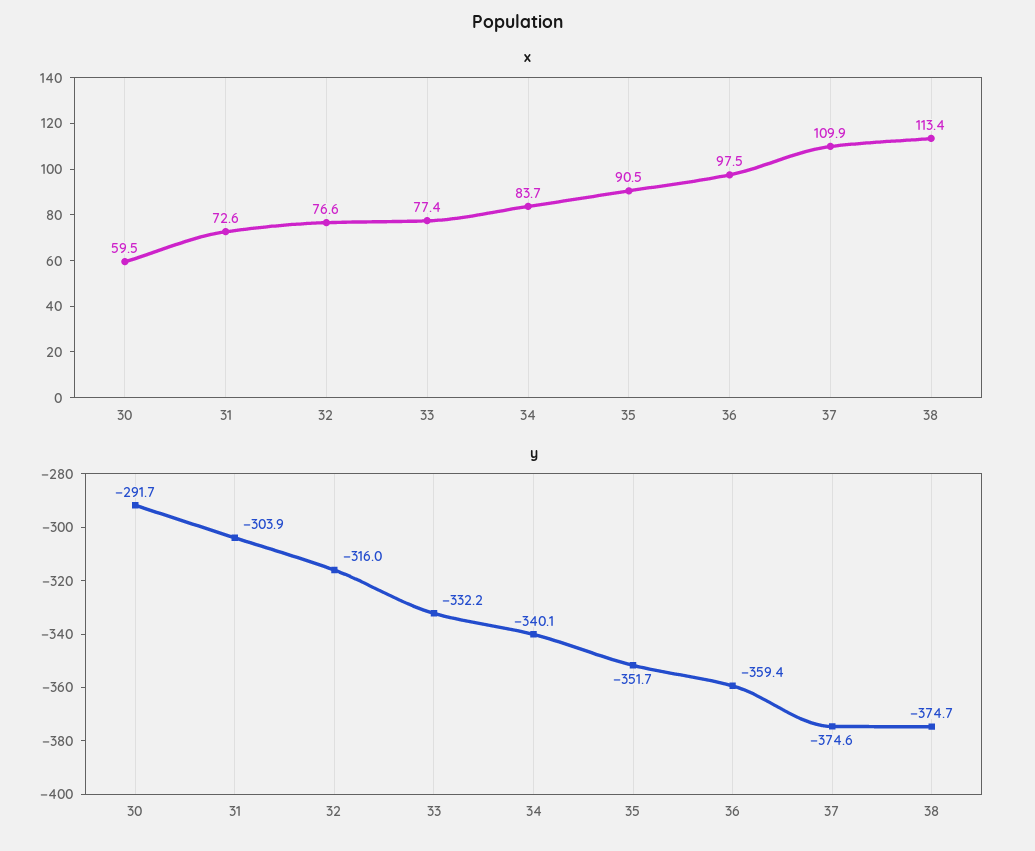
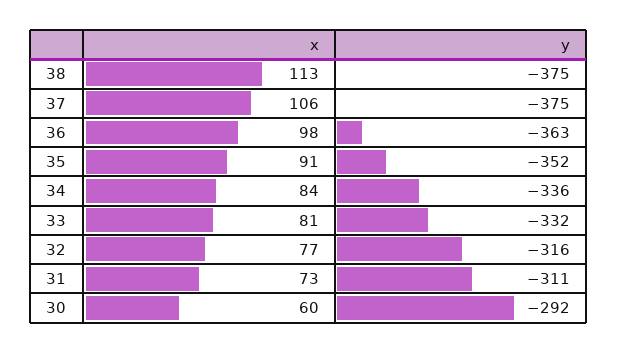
  {
    "x": {
      "30": 59.5,
      "31": 72.6,
      "32": 76.6,
-     "33": 77.4,
+     "33": 81,
      "34": 83.7,
      "35": 90.5,
      "36": 97.5,
-     "37": 109.9,
+     "37": 106,
      "38": 113.4
    },
    "y": {
      "30": -291.7,
-     "31": -303.9,
+     "31": -311,
      "32": -316,
      "33": -332.2,
-     "34": -340.1,
+     "34": -336,
      "35": -351.7,
-     "36": -359.4,
+     "36": -363,
      "37": -374.6,
      "38": -374.7
    }
  }

